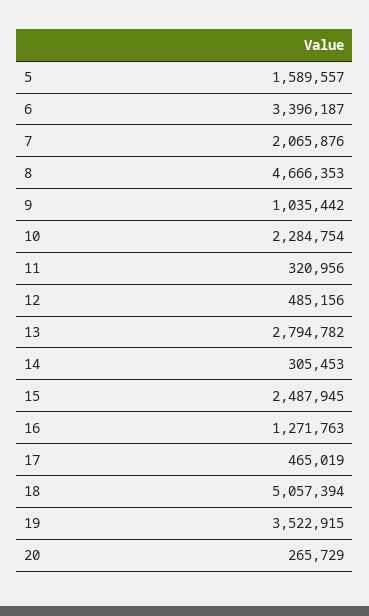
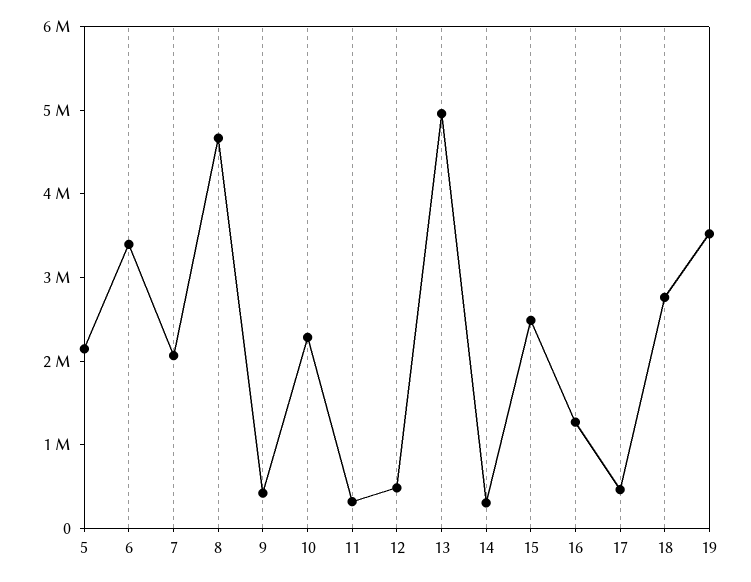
  {
-   "5": 1589557,
+   "5": 2200000,
    "6": 3396187,
    "7": 2065876,
    "8": 4666353,
-   "9": 1035442,
+   "9": 400000,
    "10": 2284754,
    "11": 320956,
    "12": 485156,
-   "13": 2794782,
+   "13": 5000000,
    "14": 305453,
    "15": 2487945,
    "16": 1271763,
    "17": 465019,
-   "18": 5057394,
+   "18": 2800000,
-   "19": 3522915,
+   "19": 3522915
-   "20": 265729
  }

